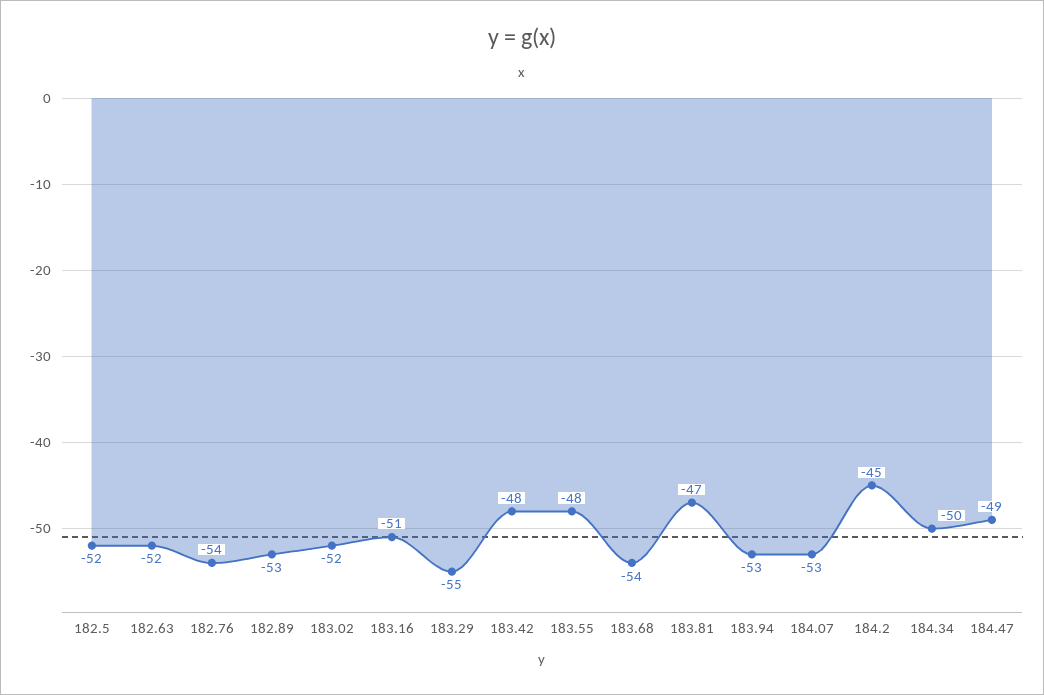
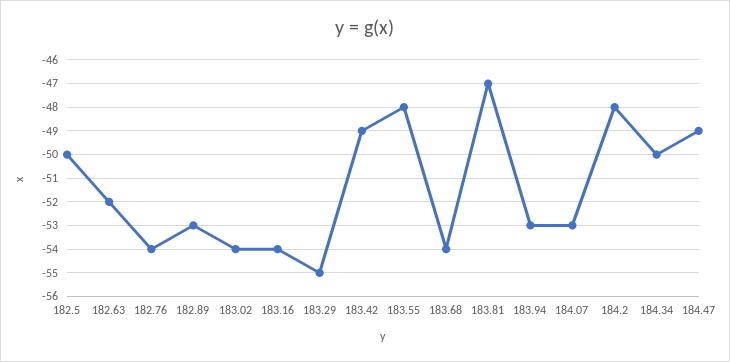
  {
-   "182.5": -52,
+   "182.5": -50,
    "182.63": -52,
    "182.76": -54,
    "182.89": -53,
-   "183.02": -52,
+   "183.02": -54,
-   "183.16": -51,
+   "183.16": -54,
    "183.29": -55,
-   "183.42": -48,
+   "183.42": -49,
    "183.55": -48,
    "183.68": -54,
    "183.81": -47,
    "183.94": -53,
    "184.07": -53,
-   "184.2": -45,
+   "184.2": -48,
    "184.34": -50,
    "184.47": -49
  }

